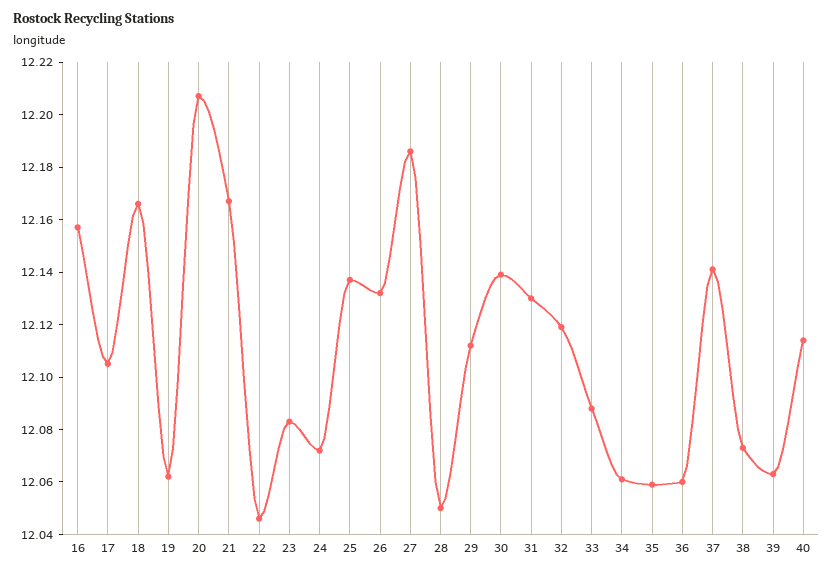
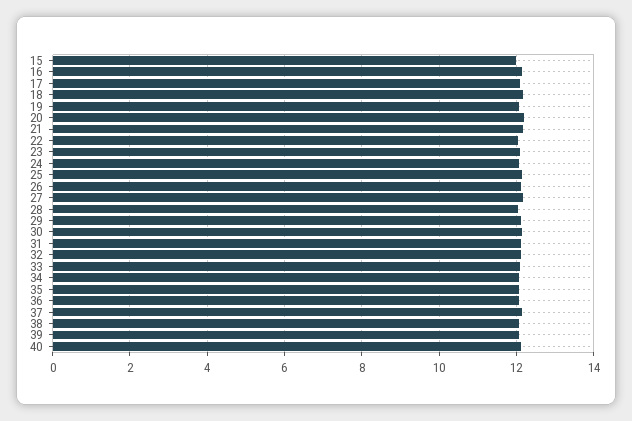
  {
    "16": 12.155,
    "17": 12.105,
    "18": 12.165,
    "19": 12.06,
    "20": 12.205,
    "21": 12.165,
    "22": 12.045,
    "23": 12.085,
    "24": 12.07,
    "25": 12.135,
    "26": 12.13,
    "27": 12.185,
    "28": 12.05,
    "29": 12.11,
    "30": 12.14,
    "31": 12.13,
    "32": 12.12,
    "33": 12.09,
    "34": 12.06,
    "35": 12.06,
    "36": 12.06,
    "37": 12.14,
    "38": 12.075,
    "39": 12.065,
-   "40": 12.115
+   "40": 12.115,
+   "15": 12
  }

